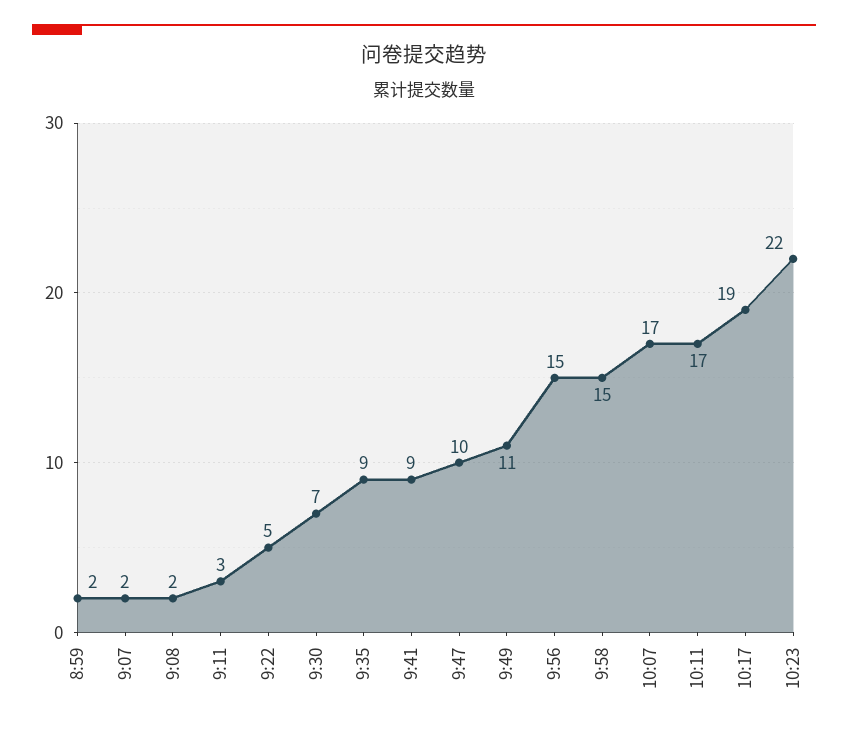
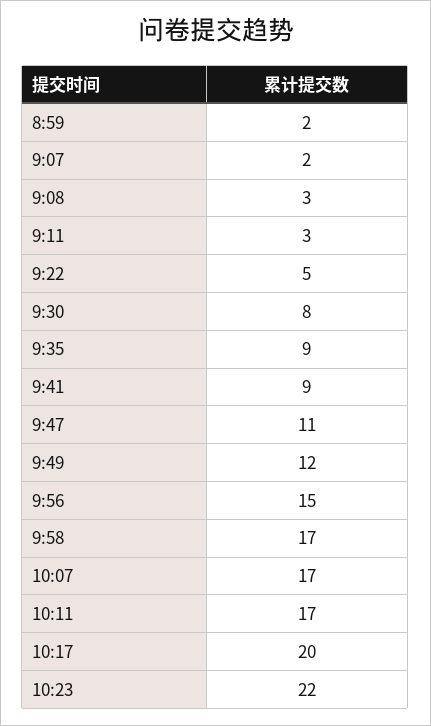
  {
    "8:59": 2,
    "9:07": 2,
-   "9:08": 2,
+   "9:08": 3,
    "9:11": 3,
    "9:22": 5,
-   "9:30": 7,
+   "9:30": 8,
    "9:35": 9,
    "9:41": 9,
-   "9:47": 10,
+   "9:47": 11,
-   "9:49": 11,
+   "9:49": 12,
    "9:56": 15,
-   "9:58": 15,
+   "9:58": 17,
    "10:07": 17,
    "10:11": 17,
-   "10:17": 19,
+   "10:17": 20,
    "10:23": 22
  }

